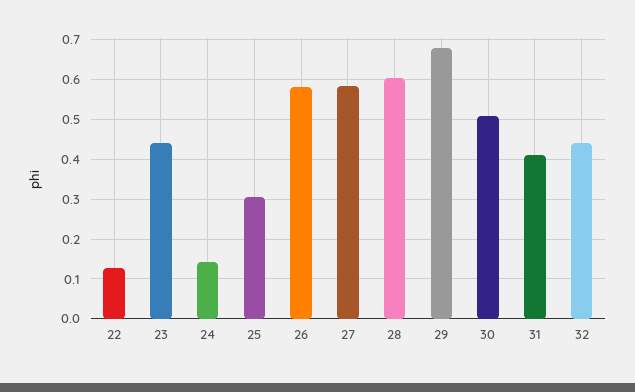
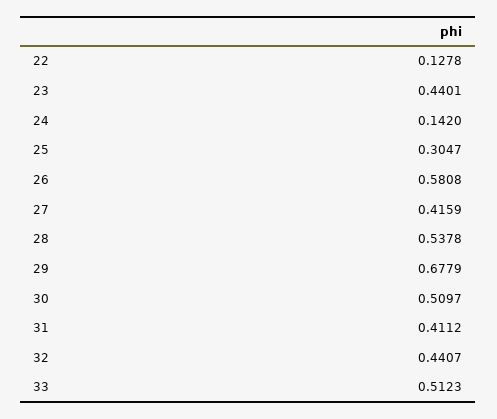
  {
    "22": 0.1278,
    "23": 0.4401,
    "24": 0.142,
    "25": 0.3047,
    "26": 0.5808,
-   "27": 0.58,
+   "27": 0.4159,
-   "28": 0.6,
+   "28": 0.5378,
    "29": 0.6779,
    "30": 0.5097,
    "31": 0.4112,
-   "32": 0.4407
+   "32": 0.4407,
+   "33": 0.5123
  }

